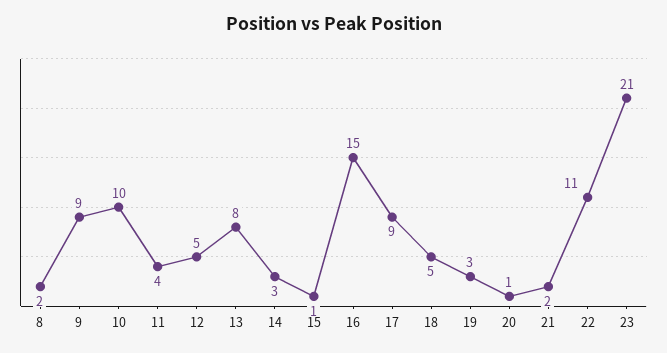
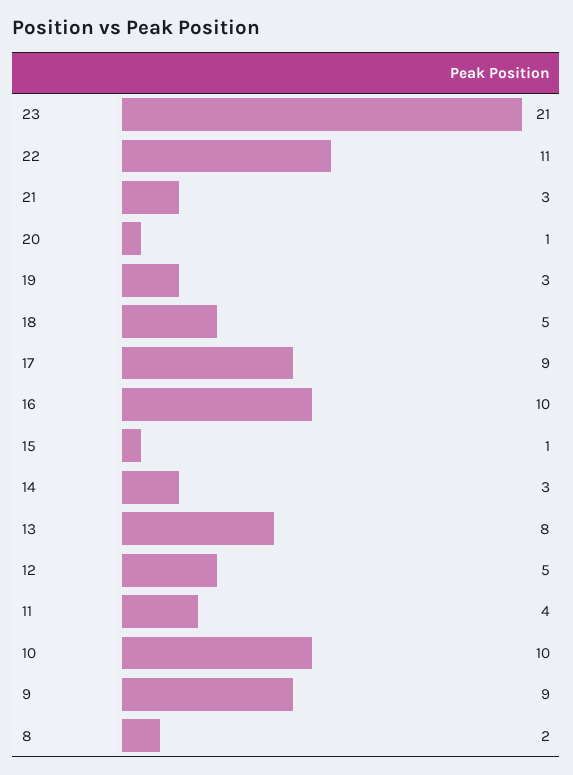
  {
    "8": 2,
    "9": 9,
    "10": 10,
    "11": 4,
    "12": 5,
    "13": 8,
    "14": 3,
    "15": 1,
-   "16": 15,
+   "16": 10,
    "17": 9,
    "18": 5,
    "19": 3,
    "20": 1,
-   "21": 2,
+   "21": 3,
    "22": 11,
    "23": 21
  }

